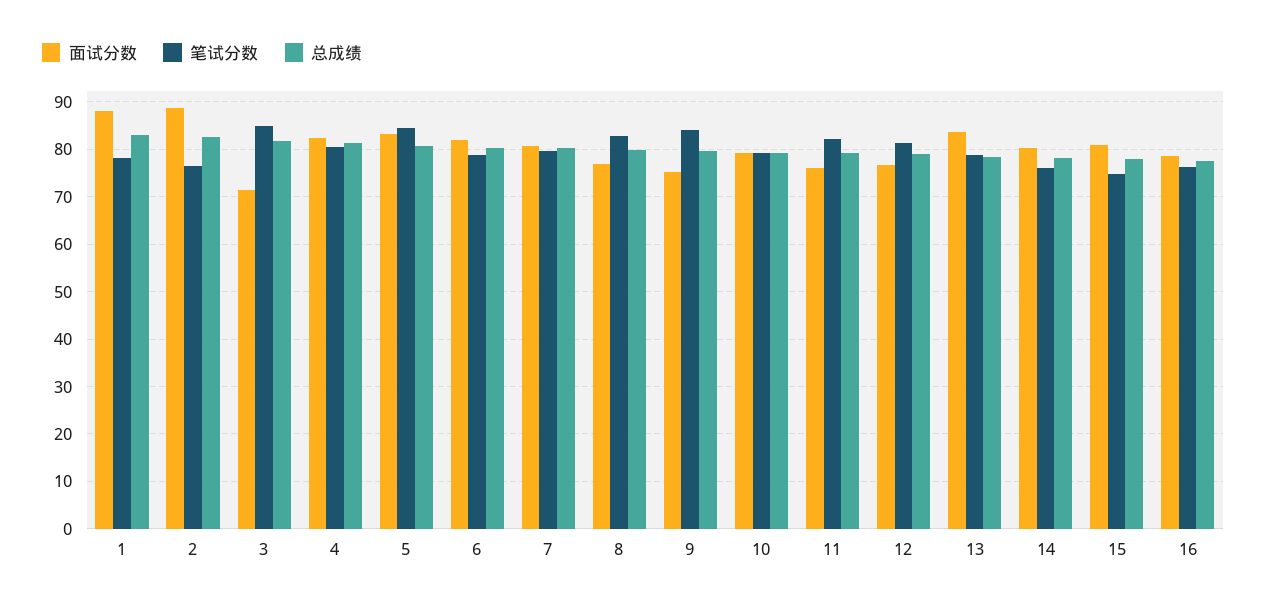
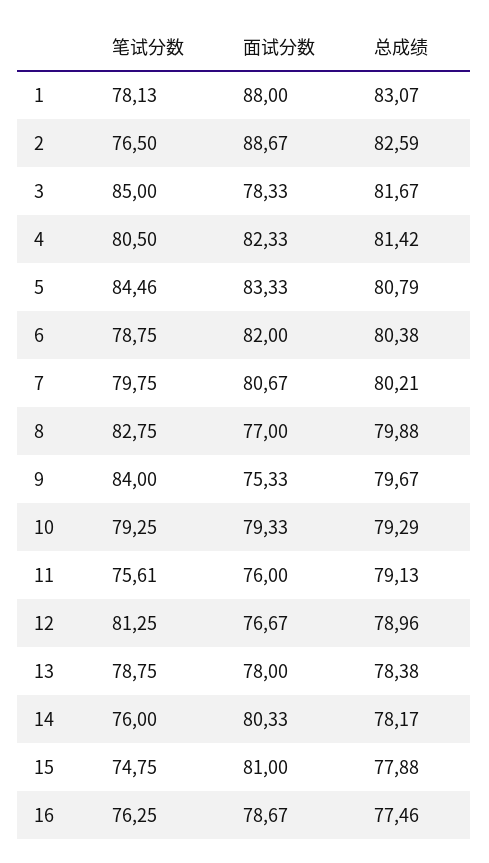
  {
    "面试分数": {
      "1": 88,
      "2": 88.67,
-     "3": 72,
+     "3": 78.33,
      "4": 82.33,
      "5": 83.33,
      "6": 82,
      "7": 80.67,
      "8": 77,
      "9": 75.33,
      "10": 79.33,
      "11": 76,
      "12": 76.67,
-     "13": 84,
+     "13": 78,
      "14": 80.33,
      "15": 81,
      "16": 78.67
    },
    "笔试分数": {
      "1": 78.13,
      "2": 76.5,
      "3": 85,
      "4": 80.5,
      "5": 84.46,
      "6": 78.75,
      "7": 79.75,
      "8": 82.75,
      "9": 84,
      "10": 79.25,
-     "11": 82,
+     "11": 75.61,
      "12": 81.25,
      "13": 78.75,
      "14": 76,
      "15": 74.75,
      "16": 76.25
    },
    "总成绩": {
      "1": 83.07,
      "2": 82.59,
      "3": 81.67,
      "4": 81.42,
      "5": 80.79,
      "6": 80.38,
      "7": 80.21,
      "8": 79.88,
      "9": 79.67,
      "10": 79.29,
      "11": 79.13,
      "12": 78.96,
      "13": 78.38,
      "14": 78.17,
      "15": 77.88,
      "16": 77.46
    }
  }

